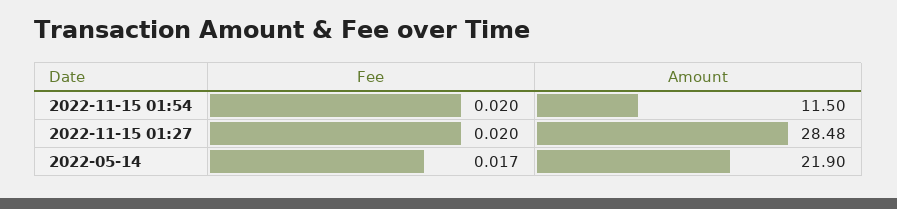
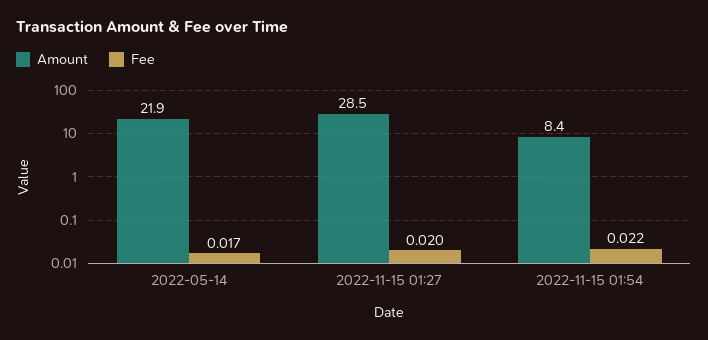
  {
    "Fee": {
-     "2022-11-15 01:54": 0.02,
+     "2022-11-15 01:54": 0.022,
      "2022-11-15 01:27": 0.02,
      "2022-05-14": 0.017
    },
    "Amount": {
-     "2022-11-15 01:54": 11.5,
+     "2022-11-15 01:54": 8.4,
      "2022-11-15 01:27": 28.48,
      "2022-05-14": 21.9
    }
  }

